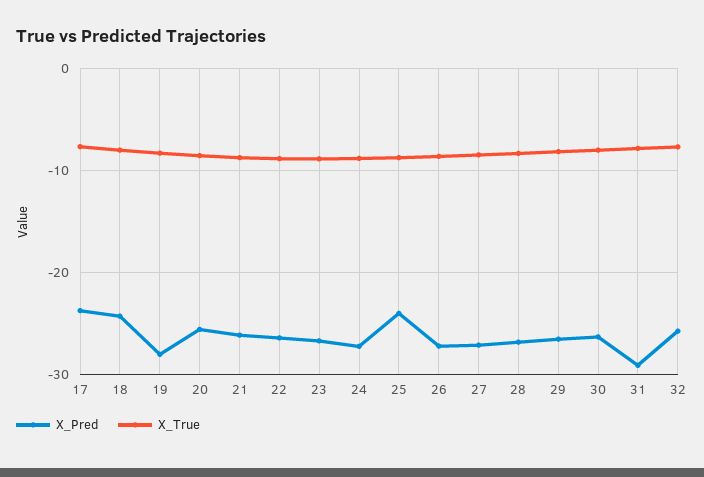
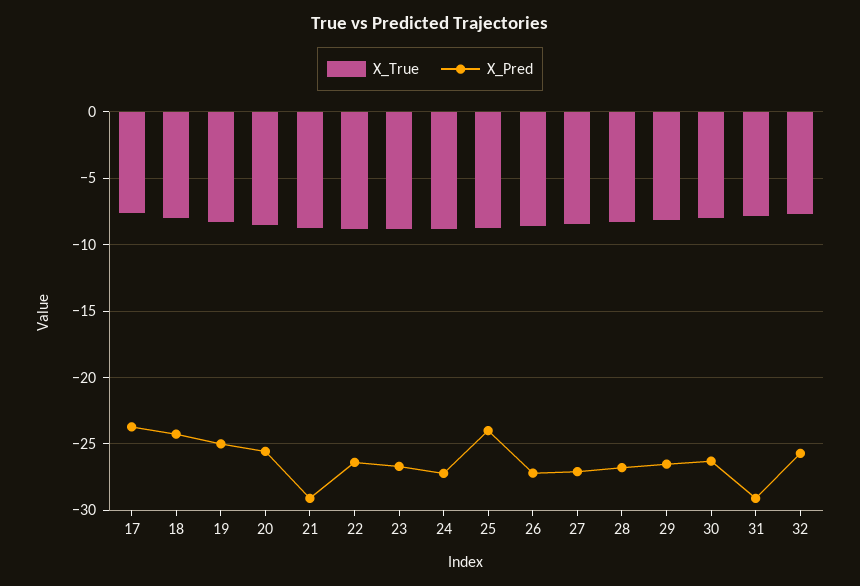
  {
    "X_Pred": {
      "17": -23.5,
      "18": -24.5,
-     "19": -28,
+     "19": -25,
      "20": -25.5,
-     "21": -26,
+     "21": -29,
      "22": -26.5,
      "23": -26.5,
      "24": -27,
      "25": -24,
      "26": -27,
      "27": -27,
      "28": -27,
      "29": -26.5,
      "30": -26.5,
      "31": -29,
      "32": -25.5
    },
    "X_True": {
      "17": -7.5,
      "18": -8,
      "19": -8.5,
      "20": -8.5,
      "21": -8.5,
      "22": -9,
      "23": -9,
      "24": -9,
      "25": -8.5,
      "26": -8.5,
      "27": -8.5,
      "28": -8.5,
      "29": -8,
      "30": -8,
      "31": -8,
      "32": -7.5
    }
  }

